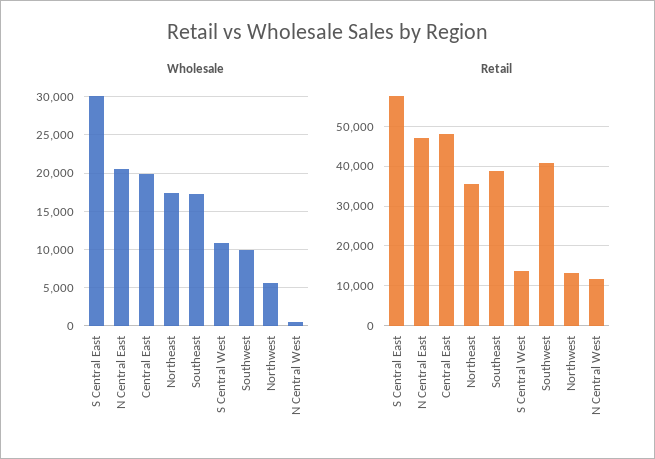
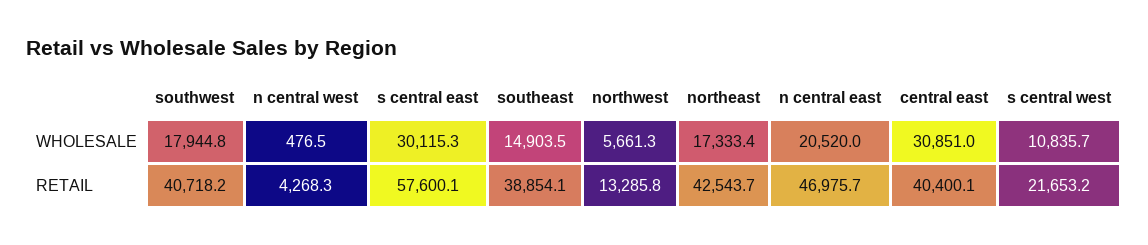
  {
    "Wholesale": {
      "S Central East": 30115.3,
      "N Central East": 20520,
-     "Central East": 20000,
+     "Central East": 30851,
      "Northeast": 17333.4,
-     "Southeast": 17000,
+     "Southeast": 14903.5,
      "S Central West": 10835.7,
-     "Southwest": 10000,
+     "Southwest": 17944.8,
      "Northwest": 5661.3,
      "N Central West": 476.5
    },
    "Retail": {
      "S Central East": 57600.1,
      "N Central East": 46975.7,
-     "Central East": 48000,
+     "Central East": 40400.1,
-     "Northeast": 36000,
+     "Northeast": 42543.7,
      "Southeast": 38854.1,
-     "S Central West": 14000,
+     "S Central West": 21653.2,
      "Southwest": 40718.2,
      "Northwest": 13285.8,
-     "N Central West": 12000
+     "N Central West": 4268.3
    }
  }

